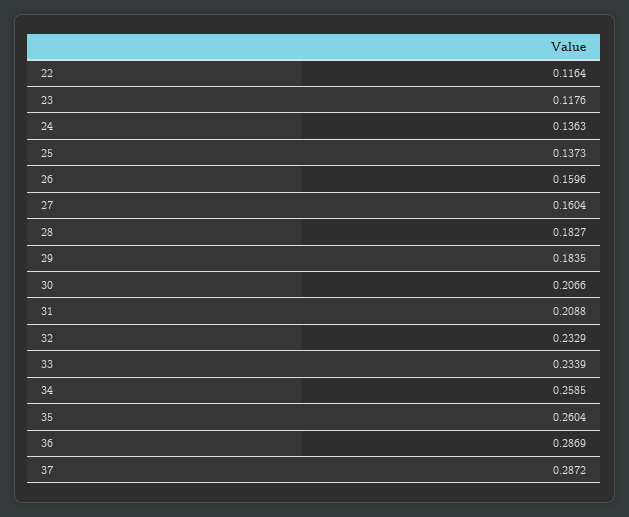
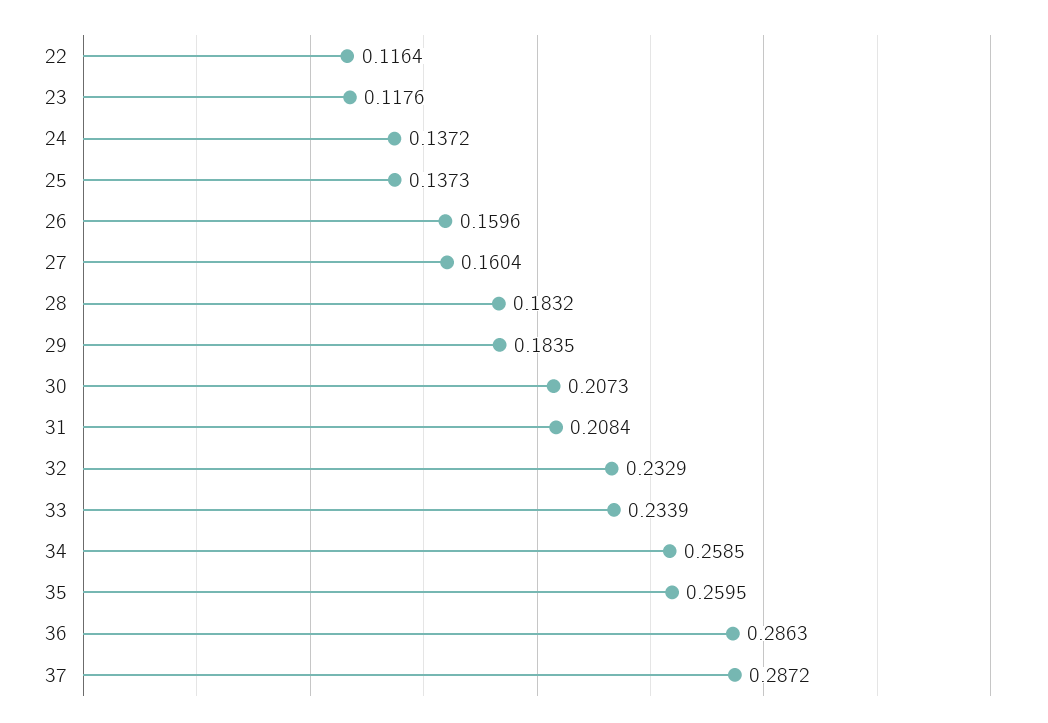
  {
    "22": 0.1164,
    "23": 0.1176,
-   "24": 0.1363,
+   "24": 0.1372,
    "25": 0.1373,
    "26": 0.1596,
    "27": 0.1604,
-   "28": 0.1827,
+   "28": 0.1832,
    "29": 0.1835,
-   "30": 0.2066,
+   "30": 0.2073,
-   "31": 0.2088,
+   "31": 0.2084,
    "32": 0.2329,
    "33": 0.2339,
    "34": 0.2585,
-   "35": 0.2604,
+   "35": 0.2595,
-   "36": 0.2869,
+   "36": 0.2863,
    "37": 0.2872
  }

